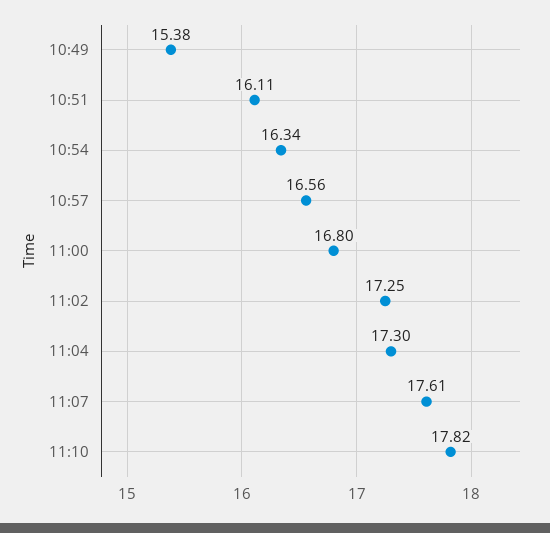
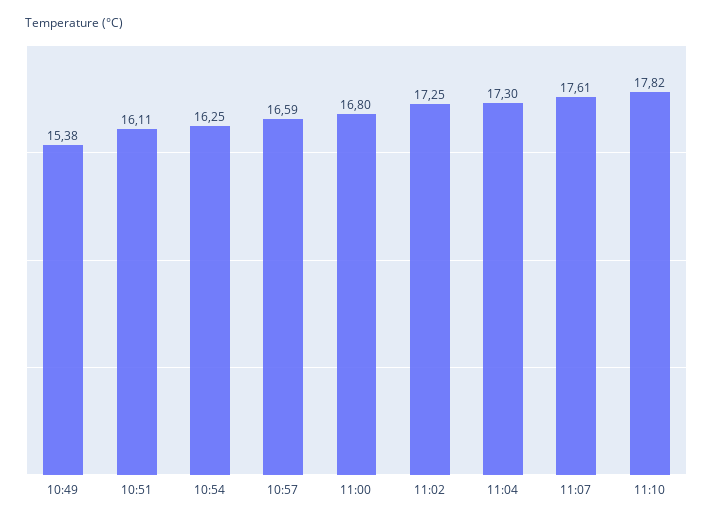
  {
    "10:49": 15.38,
    "10:51": 16.11,
-   "10:54": 16.34,
+   "10:54": 16.25,
-   "10:57": 16.56,
+   "10:57": 16.59,
    "11:00": 16.8,
    "11:02": 17.25,
    "11:04": 17.3,
    "11:07": 17.61,
    "11:10": 17.82
  }

